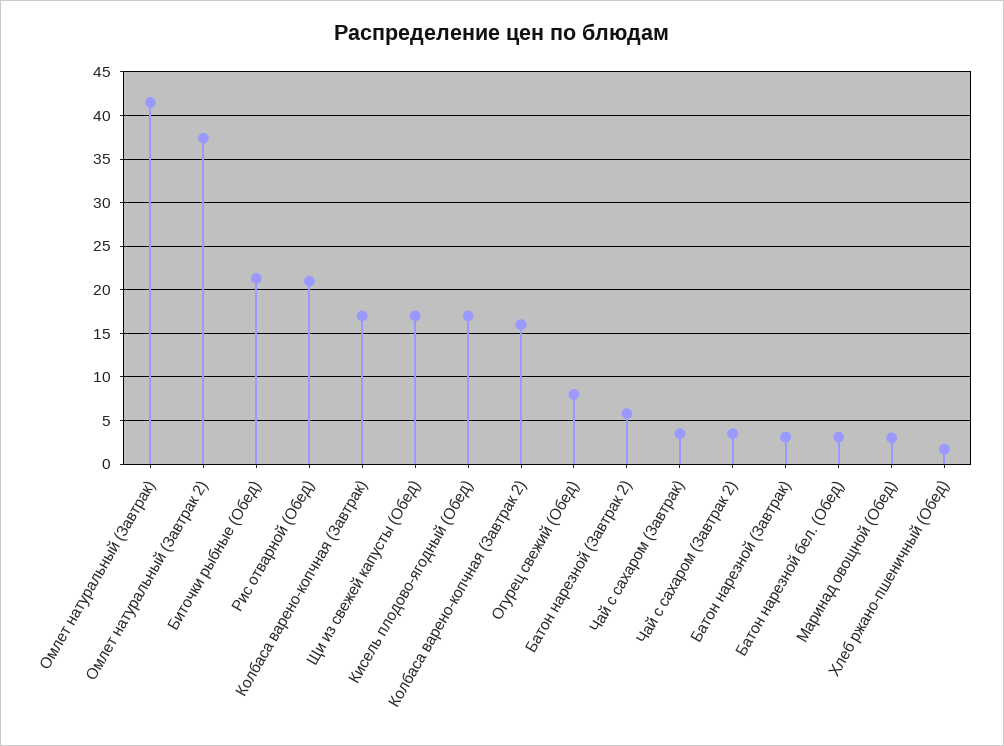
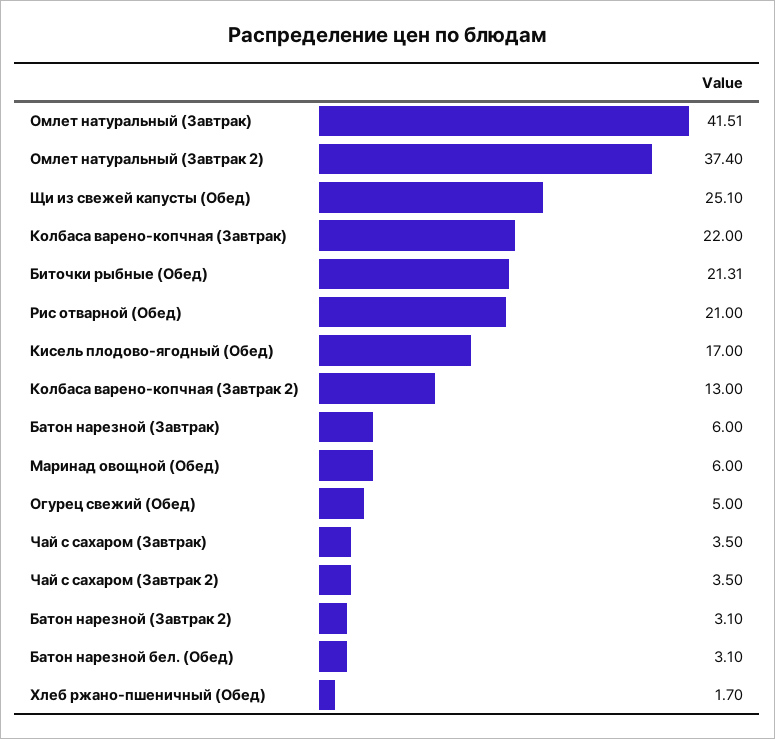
  {
    "Омлет натуральный (Завтрак)": 41.51,
    "Омлет натуральный (Завтрак 2)": 37.4,
    "Биточки рыбные (Обед)": 21.31,
    "Рис отварной (Обед)": 21,
-   "Колбаса варено-копчная (Завтрак)": 17,
+   "Колбаса варено-копчная (Завтрак)": 22,
-   "Щи из свежей капусты (Обед)": 17,
+   "Щи из свежей капусты (Обед)": 25.1,
    "Кисель плодово-ягодный (Обед)": 17,
-   "Колбаса варено-копчная (Завтрак 2)": 16,
+   "Колбаса варено-копчная (Завтрак 2)": 13,
-   "Огурец свежий (Обед)": 8,
+   "Огурец свежий (Обед)": 5,
-   "Батон нарезной (Завтрак 2)": 6,
+   "Батон нарезной (Завтрак 2)": 3.1,
    "Чай с сахаром (Завтрак)": 3.5,
    "Чай с сахаром (Завтрак 2)": 3.5,
-   "Батон нарезной (Завтрак)": 3,
+   "Батон нарезной (Завтрак)": 6,
    "Батон нарезной бел. (Обед)": 3.1,
-   "Маринад овощной (Обед)": 3,
+   "Маринад овощной (Обед)": 6,
    "Хлеб ржано-пшеничный (Обед)": 1.7
  }

